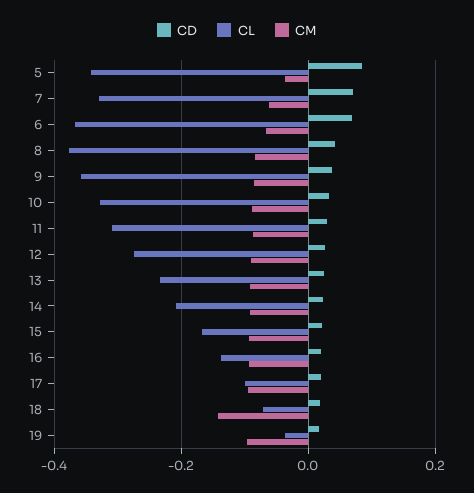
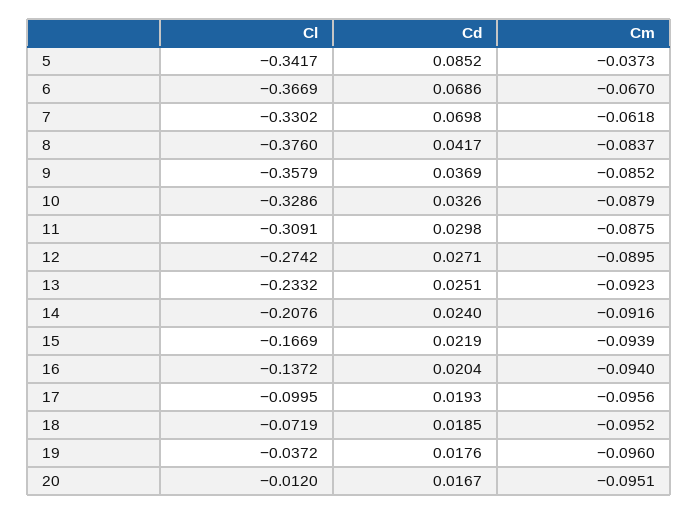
  {
    "CD": {
      "5": 0.0852,
      "7": 0.0698,
      "6": 0.0686,
      "8": 0.0417,
      "9": 0.0369,
      "10": 0.0326,
      "11": 0.0298,
      "12": 0.0271,
      "13": 0.0251,
      "14": 0.024,
      "15": 0.0219,
      "16": 0.0204,
      "17": 0.0193,
      "18": 0.0185,
-     "19": 0.0176
+     "19": 0.0176,
+     "20": 0.0167
    },
    "CL": {
      "5": -0.3417,
      "7": -0.3302,
      "6": -0.3669,
      "8": -0.376,
      "9": -0.3579,
      "10": -0.3286,
      "11": -0.3091,
      "12": -0.2742,
      "13": -0.2332,
      "14": -0.2076,
      "15": -0.1669,
      "16": -0.1372,
      "17": -0.0995,
      "18": -0.0719,
-     "19": -0.0372
+     "19": -0.0372,
+     "20": -0.012
    },
    "CM": {
      "5": -0.0373,
      "7": -0.0618,
      "6": -0.067,
      "8": -0.0837,
      "9": -0.0852,
      "10": -0.0879,
      "11": -0.0875,
      "12": -0.0895,
      "13": -0.0923,
      "14": -0.0916,
      "15": -0.0939,
      "16": -0.094,
      "17": -0.0956,
-     "18": -0.14,
+     "18": -0.0952,
-     "19": -0.096
+     "19": -0.096,
+     "20": -0.0951
    }
  }

